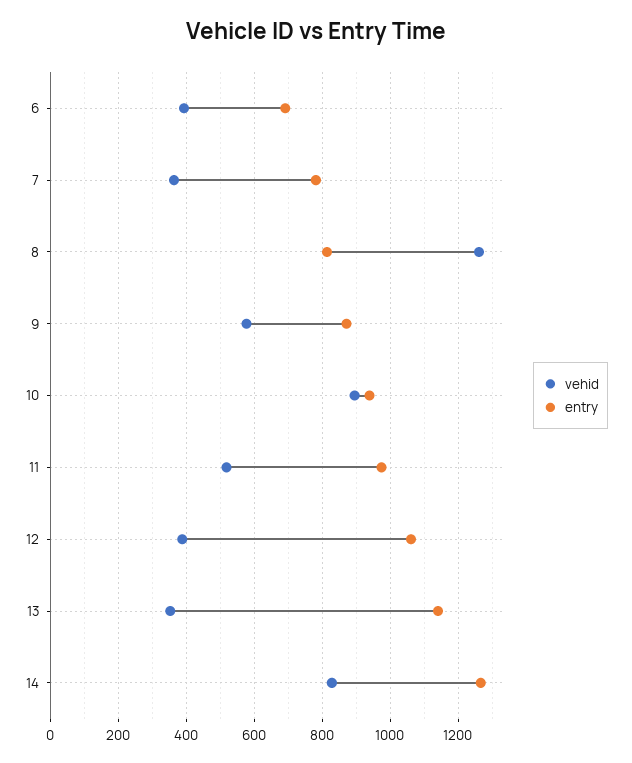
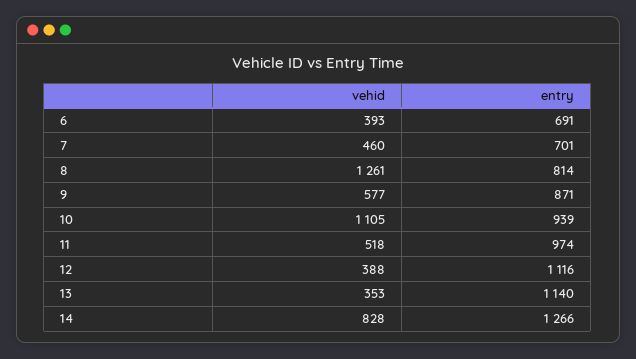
  {
    "vehid": {
      "6": 393,
-     "7": 360,
+     "7": 460,
      "8": 1261,
      "9": 577,
-     "10": 900,
+     "10": 1105,
      "11": 518,
      "12": 388,
      "13": 353,
      "14": 828
    },
    "entry": {
      "6": 691,
-     "7": 780,
+     "7": 701,
      "8": 814,
      "9": 871,
      "10": 939,
      "11": 974,
-     "12": 1060,
+     "12": 1116,
      "13": 1140,
      "14": 1266
    }
  }

